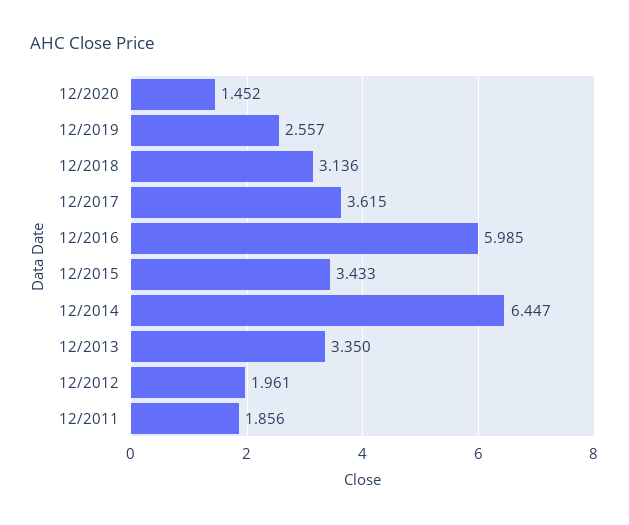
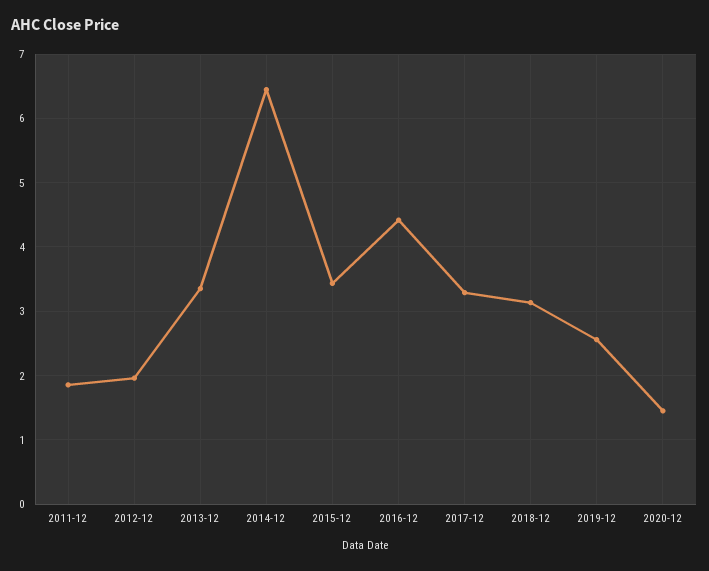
  {
    "12/2020": 1.452,
    "12/2019": 2.557,
    "12/2018": 3.136,
-   "12/2017": 3.615,
+   "12/2017": 3.3,
-   "12/2016": 5.985,
+   "12/2016": 4.4,
    "12/2015": 3.433,
    "12/2014": 6.447,
    "12/2013": 3.35,
    "12/2012": 1.961,
    "12/2011": 1.856
  }

